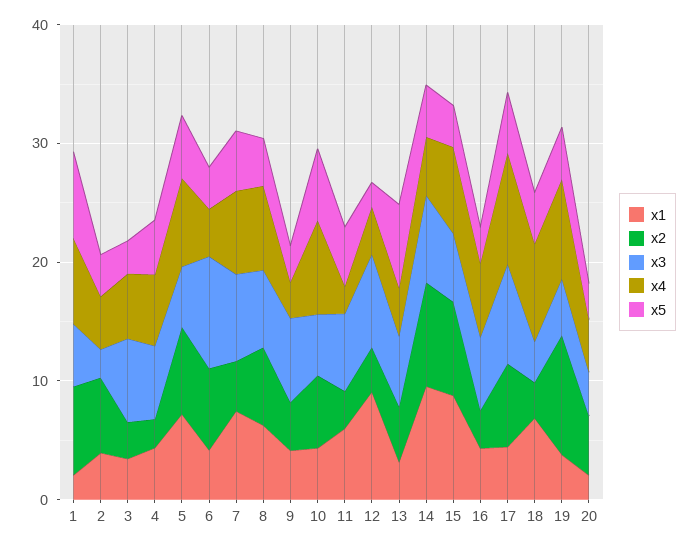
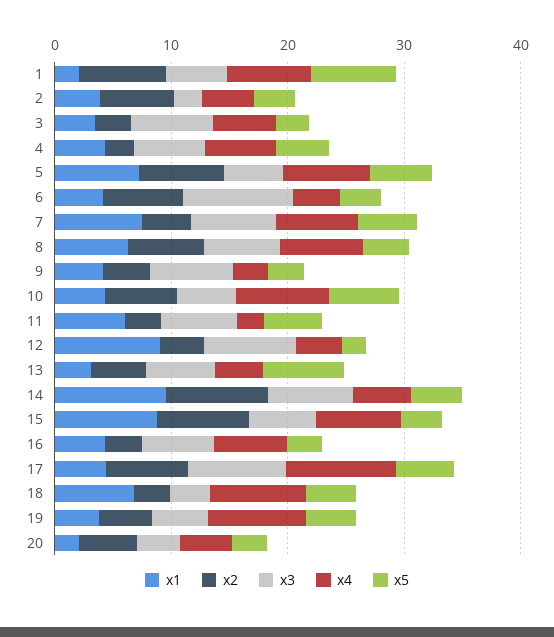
  {
    "x1": {
      "1": 2,
      "2": 4,
      "3": 4,
      "4": 4,
      "5": 8,
      "6": 4,
      "7": 8,
      "8": 6,
      "9": 4,
      "10": 4,
      "11": 6,
      "12": 10,
      "13": 4,
      "14": 10,
      "15": 8,
      "16": 4,
      "17": 4,
      "18": 6,
      "19": 4,
      "20": 2
    },
    "x2": {
      "1": 8,
      "2": 6,
      "3": 4,
      "4": 2,
      "5": 8,
      "6": 6,
      "7": 4,
      "8": 6,
      "9": 4,
      "10": 6,
      "11": 4,
      "12": 4,
      "13": 4,
      "14": 8,
      "15": 8,
      "16": 4,
      "17": 8,
      "18": 4,
-     "19": 10,
+     "19": 4,
      "20": 6
    },
    "x3": {
      "1": 6,
      "2": 2,
      "3": 8,
      "4": 6,
      "5": 6,
      "6": 10,
      "7": 8,
      "8": 6,
      "9": 8,
      "10": 6,
      "11": 6,
      "12": 8,
      "13": 6,
      "14": 8,
      "15": 6,
      "16": 6,
      "17": 8,
      "18": 4,
      "19": 4,
      "20": 4
    },
    "x4": {
      "1": 8,
      "2": 4,
      "3": 6,
      "4": 6,
      "5": 8,
      "6": 4,
      "7": 8,
      "8": 8,
      "9": 4,
      "10": 8,
      "11": 2,
      "12": 4,
      "13": 4,
      "14": 4,
      "15": 8,
      "16": 6,
      "17": 10,
      "18": 8,
      "19": 8,
      "20": 4
    },
    "x5": {
      "1": 8,
      "2": 4,
      "3": 2,
      "4": 4,
      "5": 6,
      "6": 4,
      "7": 6,
      "8": 4,
      "9": 4,
      "10": 6,
      "11": 4,
      "12": 2,
      "13": 8,
      "14": 4,
      "15": 4,
      "16": 4,
      "17": 6,
      "18": 4,
      "19": 4,
      "20": 4
    }
  }

